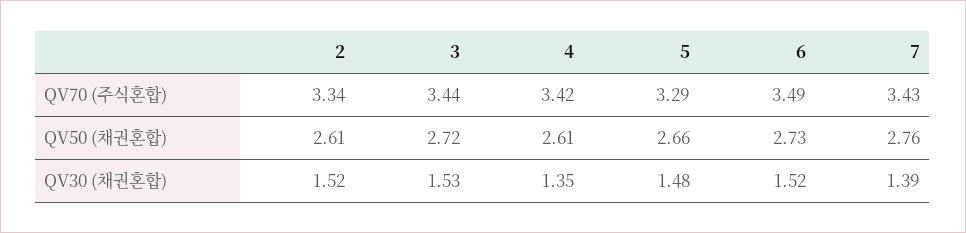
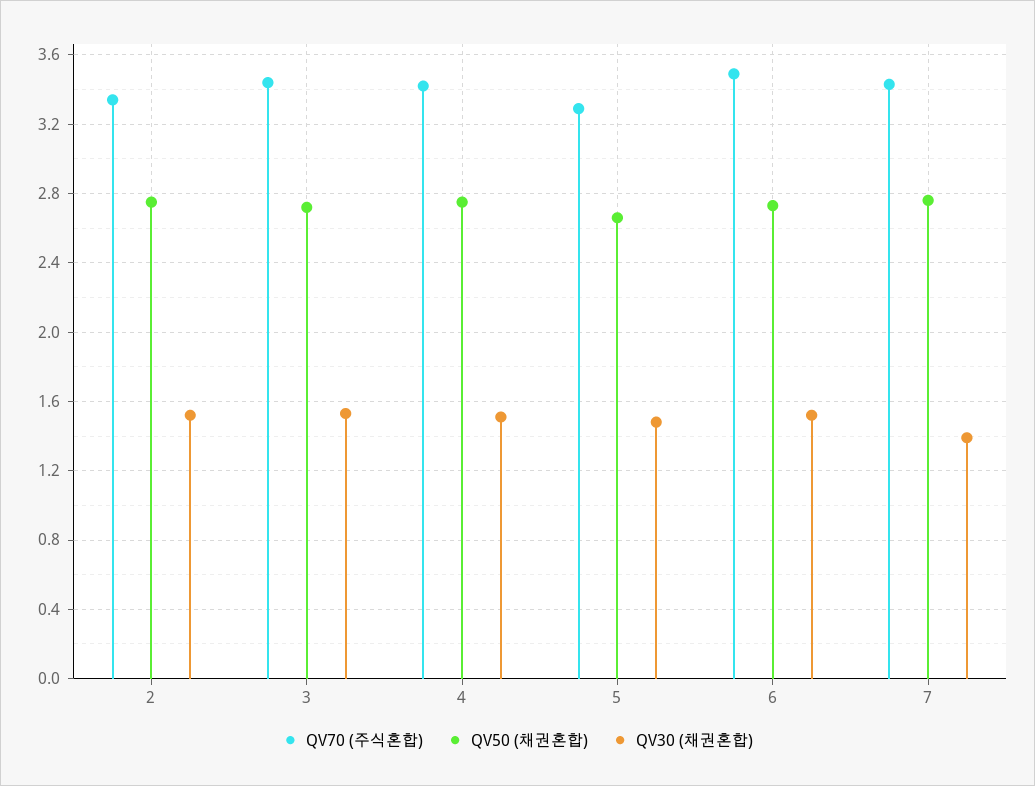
  {
    "QV70 (주식혼합)": {
      "2": 3.34,
      "3": 3.44,
      "4": 3.42,
      "5": 3.29,
      "6": 3.49,
      "7": 3.43
    },
    "QV50 (채권혼합)": {
-     "2": 2.61,
+     "2": 2.75,
      "3": 2.72,
-     "4": 2.61,
+     "4": 2.75,
      "5": 2.66,
      "6": 2.73,
      "7": 2.76
    },
    "QV30 (채권혼합)": {
      "2": 1.52,
      "3": 1.53,
-     "4": 1.35,
+     "4": 1.5,
      "5": 1.48,
      "6": 1.52,
      "7": 1.39
    }
  }

